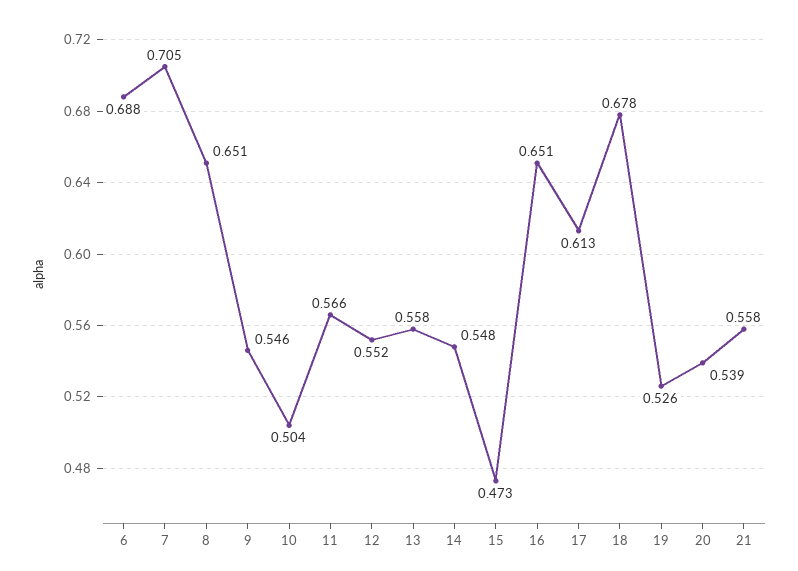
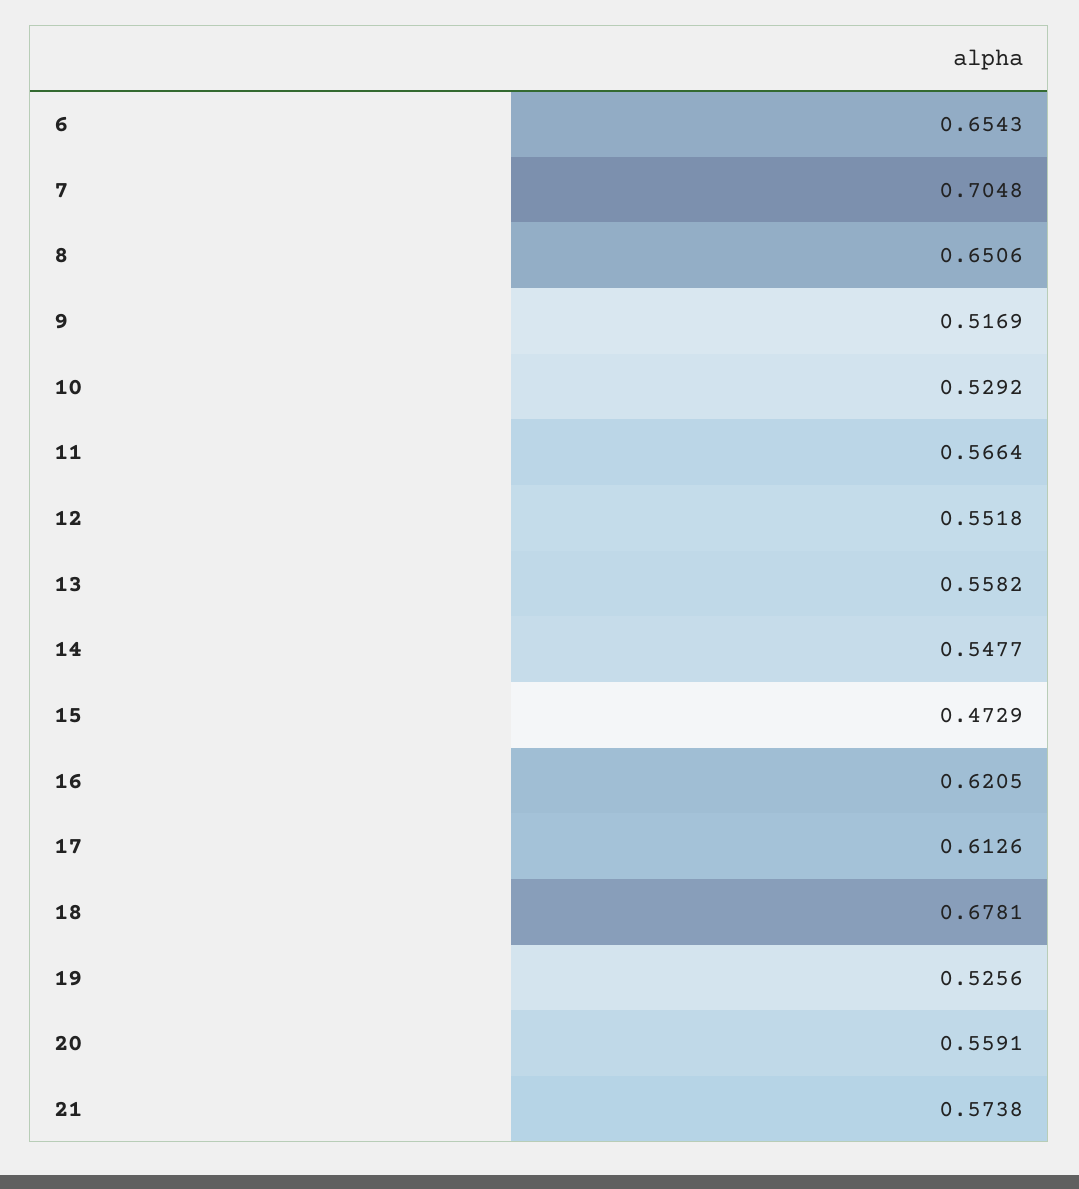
  {
-   "6": 0.688,
+   "6": 0.6543,
    "7": 0.7048,
    "8": 0.6506,
-   "9": 0.546,
+   "9": 0.5169,
-   "10": 0.504,
+   "10": 0.5292,
    "11": 0.5664,
    "12": 0.5518,
    "13": 0.5582,
    "14": 0.5477,
    "15": 0.4729,
-   "16": 0.651,
+   "16": 0.6205,
    "17": 0.6126,
    "18": 0.6781,
    "19": 0.5256,
-   "20": 0.539,
+   "20": 0.5591,
-   "21": 0.558
+   "21": 0.5738
  }

